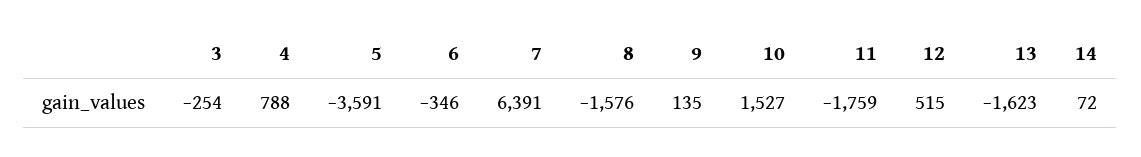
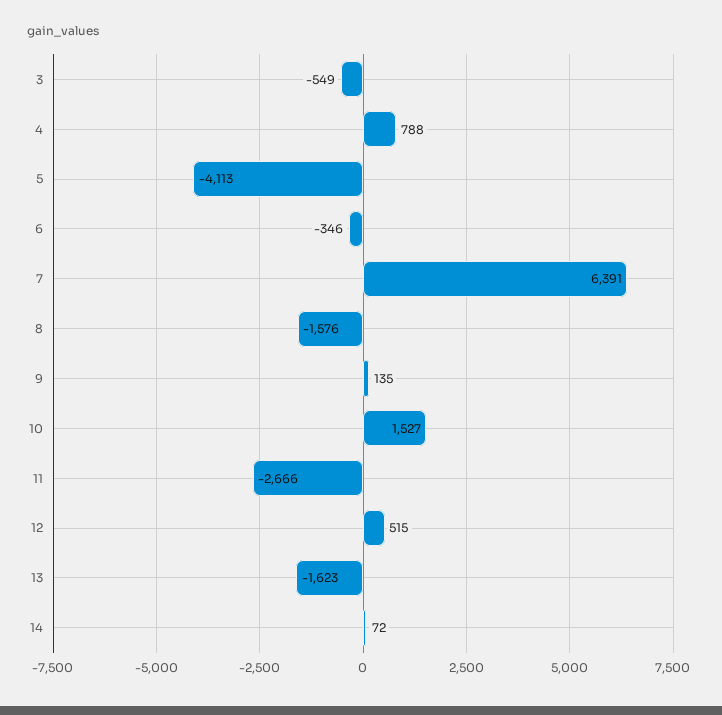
  {
-   "3": -254,
+   "3": -549,
    "4": 788,
-   "5": -3591,
+   "5": -4113,
    "6": -346,
    "7": 6391,
    "8": -1576,
    "9": 135,
    "10": 1527,
-   "11": -1759,
+   "11": -2666,
    "12": 515,
    "13": -1623,
    "14": 72
  }

